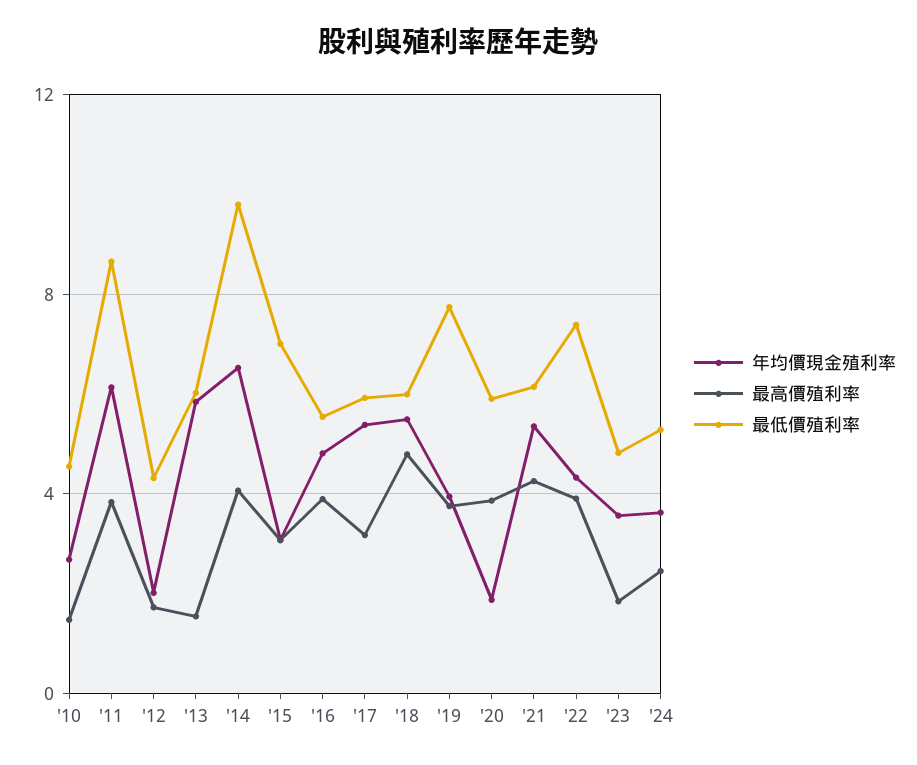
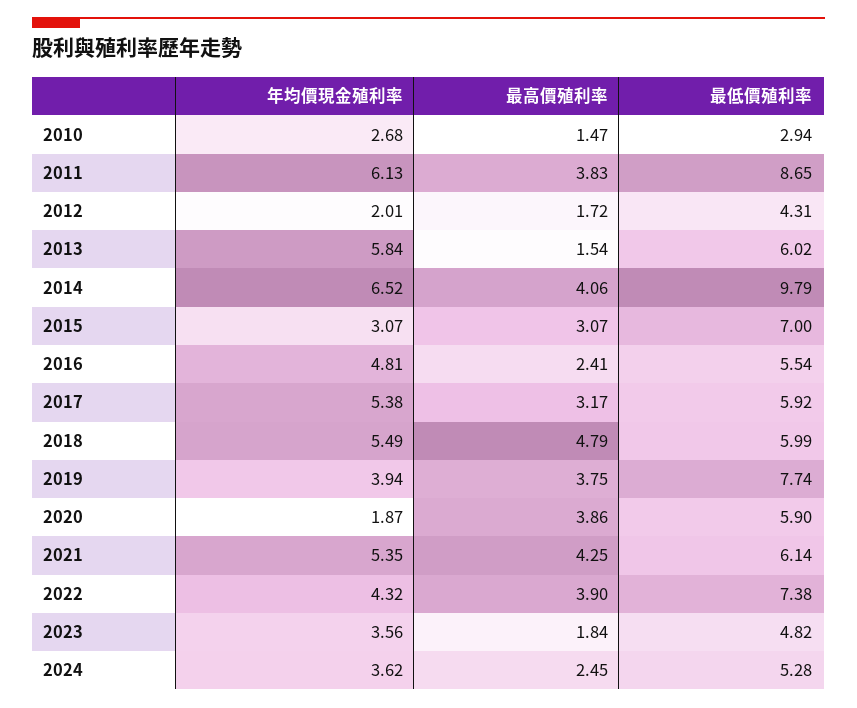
  {
    "年均價現金殖利率": {
      "'10": 2.68,
      "'11": 6.13,
      "'12": 2.01,
      "'13": 5.84,
      "'14": 6.52,
      "'15": 3.07,
      "'16": 4.81,
      "'17": 5.38,
      "'18": 5.49,
      "'19": 3.94,
      "'20": 1.87,
      "'21": 5.35,
      "'22": 4.32,
      "'23": 3.56,
      "'24": 3.62
    },
    "最高價殖利率": {
      "'10": 1.47,
      "'11": 3.83,
      "'12": 1.72,
      "'13": 1.54,
      "'14": 4.06,
      "'15": 3.07,
-     "'16": 4,
+     "'16": 2.41,
      "'17": 3.17,
      "'18": 4.79,
      "'19": 3.75,
      "'20": 3.86,
      "'21": 4.25,
      "'22": 3.9,
      "'23": 1.84,
      "'24": 2.45
    },
    "最低價殖利率": {
-     "'10": 4.5,
+     "'10": 2.94,
      "'11": 8.65,
      "'12": 4.31,
      "'13": 6.02,
      "'14": 9.79,
      "'15": 7,
      "'16": 5.54,
      "'17": 5.92,
      "'18": 5.99,
      "'19": 7.74,
      "'20": 5.9,
      "'21": 6.14,
      "'22": 7.38,
      "'23": 4.82,
      "'24": 5.28
    }
  }

